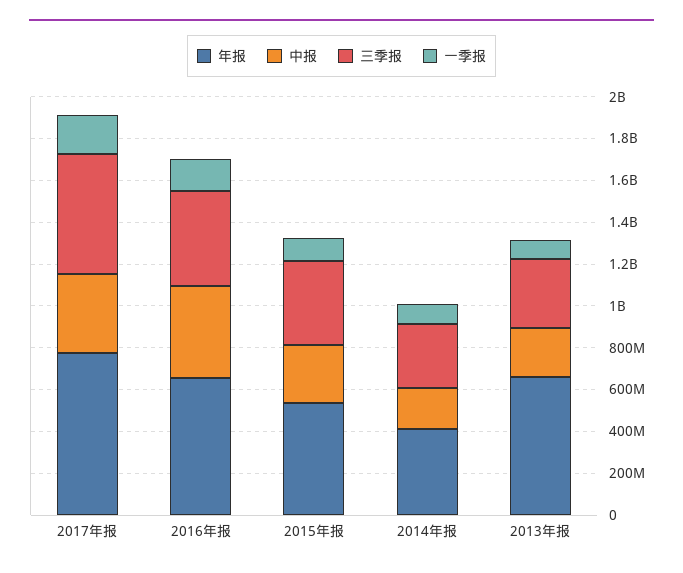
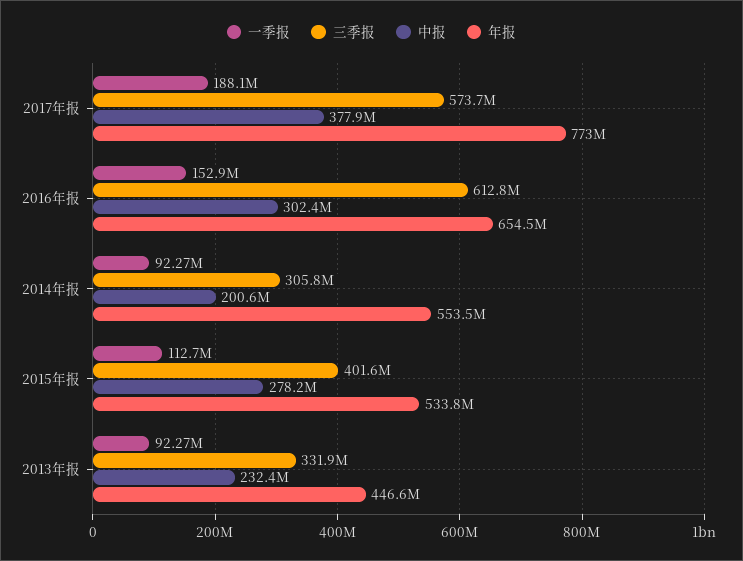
  {
    "年报": {
      "2017年报": 773000000,
      "2016年报": 654500000,
      "2015年报": 533800000,
-     "2014年报": 400000000,
+     "2014年报": 553500000,
-     "2013年报": 650000000
+     "2013年报": 446600000
    },
    "中报": {
      "2017年报": 377900000,
-     "2016年报": 450000000,
+     "2016年报": 302400000,
      "2015年报": 278200000,
      "2014年报": 200600000,
      "2013年报": 232400000
    },
    "三季报": {
      "2017年报": 573700000,
-     "2016年报": 450000000,
+     "2016年报": 612800000,
      "2015年报": 401600000,
      "2014年报": 305800000,
      "2013年报": 331900000
    },
    "一季报": {
      "2017年报": 188100000,
      "2016年报": 152900000,
      "2015年报": 112700000,
      "2014年报": 92270000,
      "2013年报": 92270000
    }
  }

